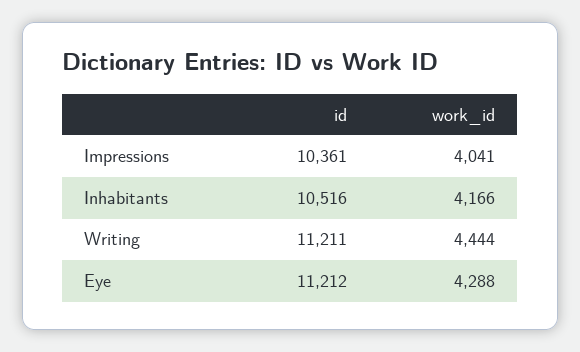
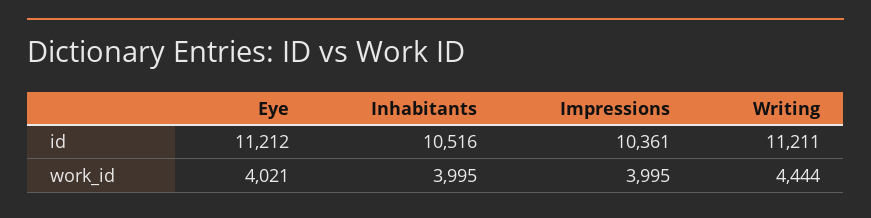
  {
    "id": {
      "Impressions": 10361,
      "Inhabitants": 10516,
      "Writing": 11211,
      "Eye": 11212
    },
    "work_id": {
-     "Impressions": 4041,
+     "Impressions": 3995,
-     "Inhabitants": 4166,
+     "Inhabitants": 3995,
      "Writing": 4444,
-     "Eye": 4288
+     "Eye": 4021
    }
  }

